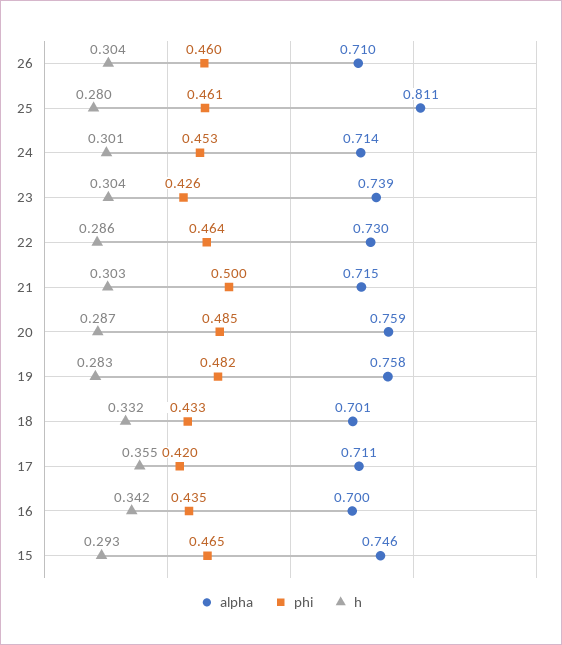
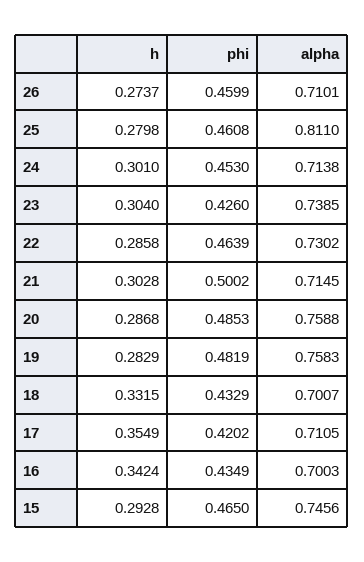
  {
    "alpha": {
      "26": 0.7101,
      "25": 0.811,
      "24": 0.7138,
      "23": 0.7385,
      "22": 0.7302,
      "21": 0.7145,
      "20": 0.7588,
      "19": 0.7583,
      "18": 0.7007,
      "17": 0.7105,
      "16": 0.7003,
      "15": 0.7456
    },
    "phi": {
      "26": 0.4599,
      "25": 0.4608,
      "24": 0.453,
      "23": 0.426,
      "22": 0.4639,
      "21": 0.5002,
      "20": 0.4853,
      "19": 0.4819,
      "18": 0.4329,
      "17": 0.4202,
      "16": 0.4349,
      "15": 0.465
    },
    "h": {
-     "26": 0.304,
+     "26": 0.2737,
      "25": 0.2798,
      "24": 0.301,
      "23": 0.304,
      "22": 0.2858,
      "21": 0.3028,
      "20": 0.2868,
      "19": 0.2829,
      "18": 0.3315,
      "17": 0.3549,
      "16": 0.3424,
      "15": 0.2928
    }
  }

